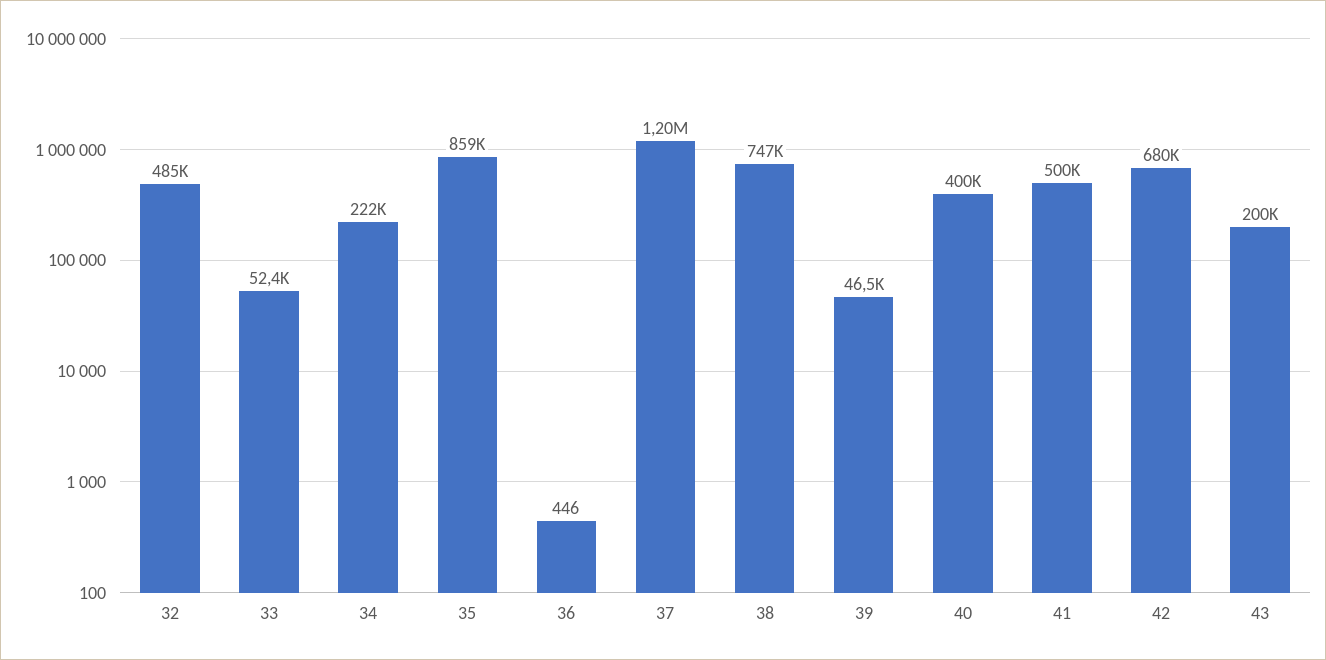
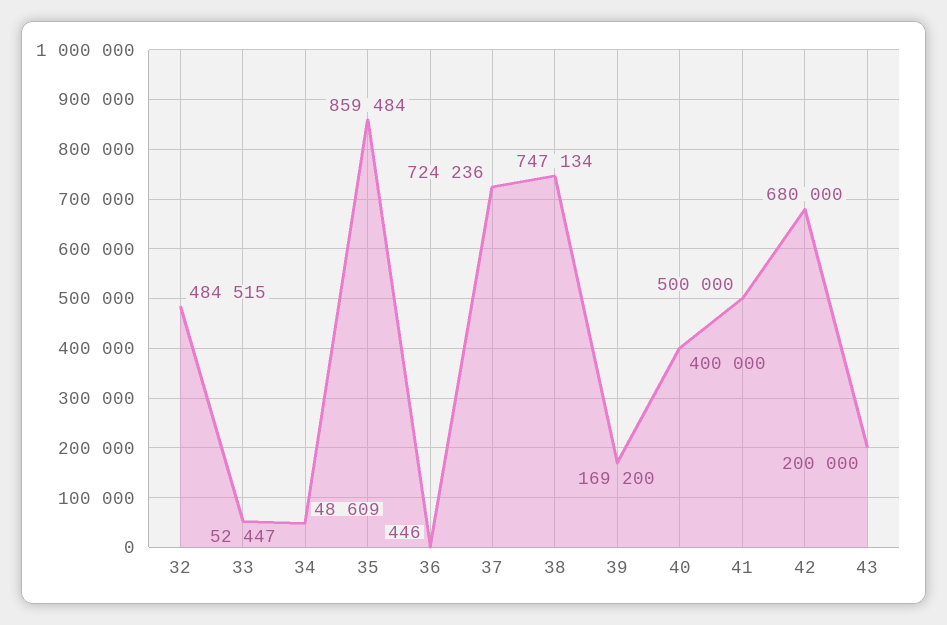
  {
    "32": 484515,
    "33": 52447,
-   "34": 222000,
+   "34": 48609,
    "35": 859484,
    "36": 446,
-   "37": 1200000,
+   "37": 724236,
    "38": 747134,
-   "39": 46500,
+   "39": 169200,
    "40": 400000,
    "41": 500000,
    "42": 680000,
    "43": 200000
  }

